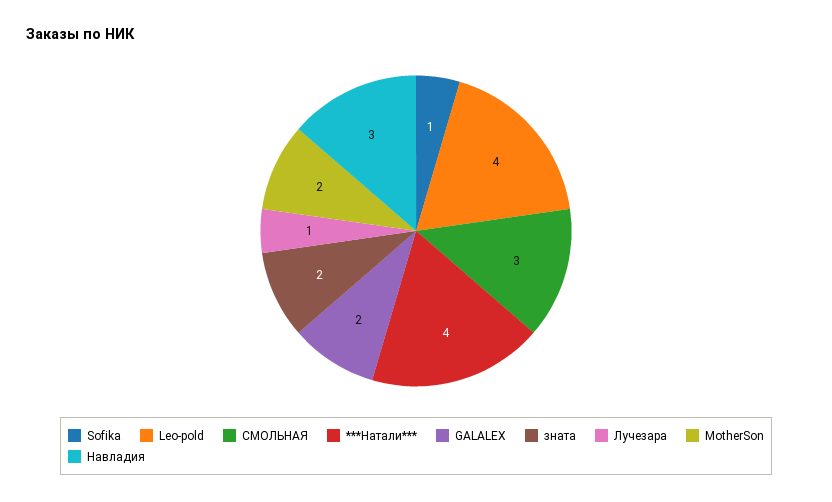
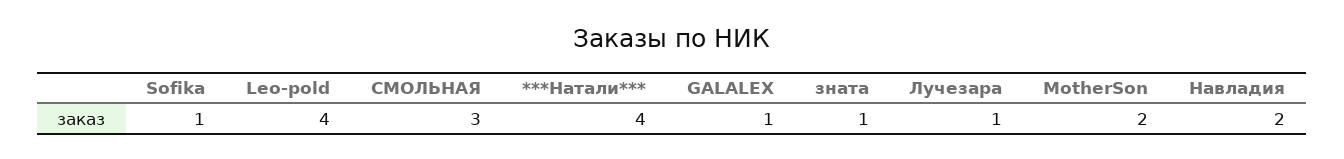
  {
    "Sofika": 1,
    "Leo-pold": 4,
    "СМОЛЬНАЯ": 3,
    "***Натали***": 4,
-   "GALALEX": 2,
+   "GALALEX": 1,
-   "зната": 2,
+   "зната": 1,
    "Лучезара": 1,
    "MotherSon": 2,
-   "Навладия": 3
+   "Навладия": 2
  }

